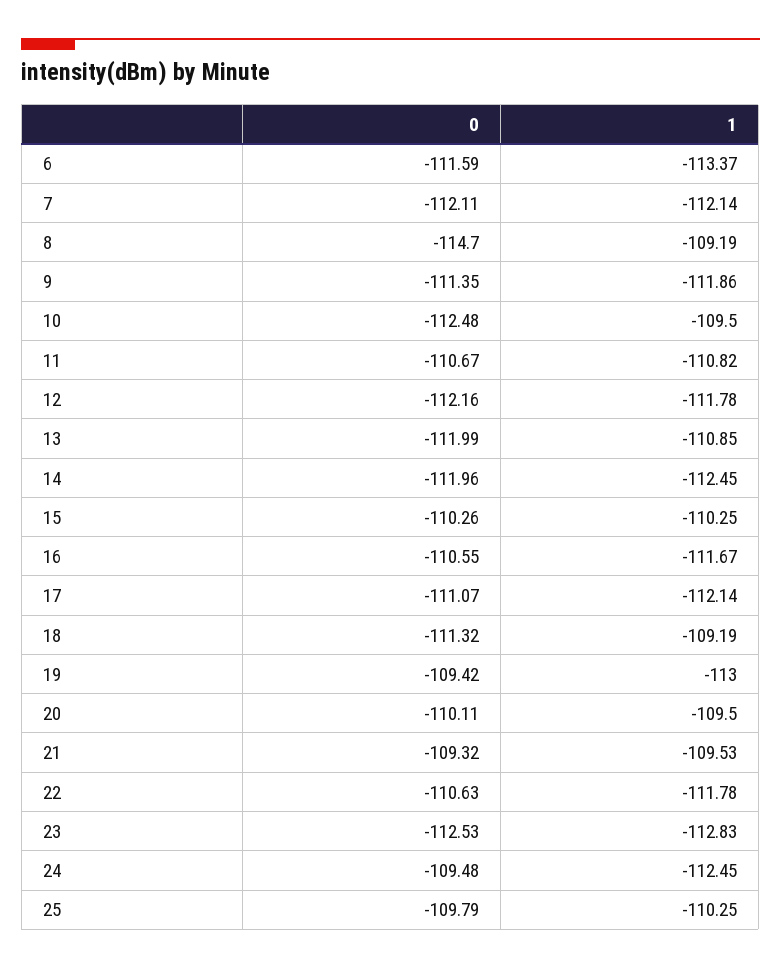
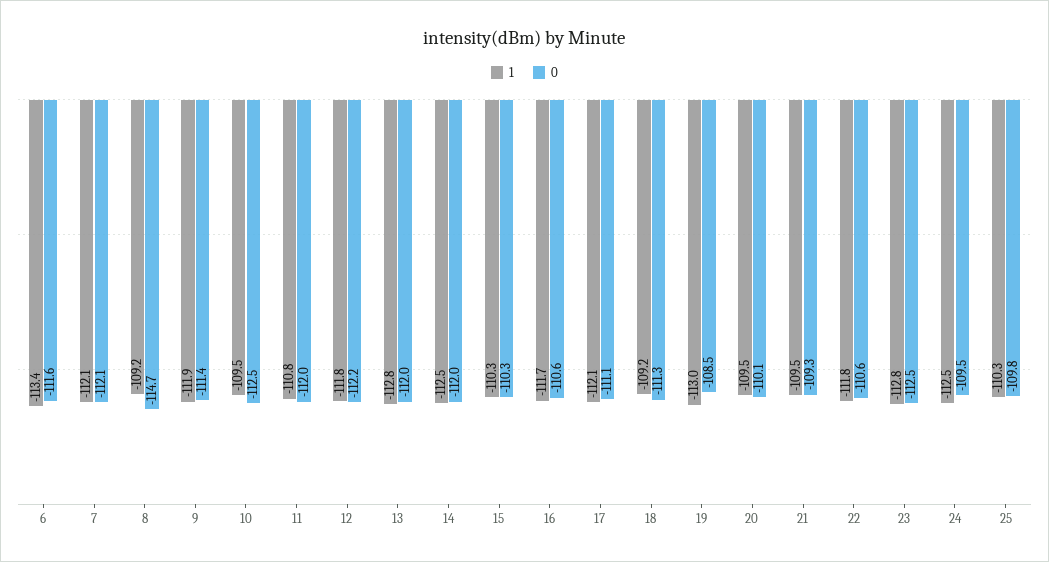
  {
    "0": {
      "6": -111.59,
      "7": -112.11,
      "8": -114.7,
      "9": -111.35,
      "10": -112.48,
-     "11": -110.67,
+     "11": -112,
      "12": -112.16,
      "13": -111.99,
      "14": -111.96,
      "15": -110.26,
      "16": -110.55,
      "17": -111.07,
      "18": -111.32,
-     "19": -109.42,
+     "19": -108.5,
      "20": -110.11,
      "21": -109.32,
      "22": -110.63,
      "23": -112.53,
      "24": -109.48,
      "25": -109.79
    },
    "1": {
      "6": -113.37,
      "7": -112.14,
      "8": -109.19,
      "9": -111.86,
      "10": -109.5,
      "11": -110.82,
      "12": -111.78,
-     "13": -110.85,
+     "13": -112.8,
      "14": -112.45,
      "15": -110.25,
      "16": -111.67,
      "17": -112.14,
      "18": -109.19,
      "19": -113,
      "20": -109.5,
      "21": -109.53,
      "22": -111.78,
      "23": -112.83,
      "24": -112.45,
      "25": -110.25
    }
  }

